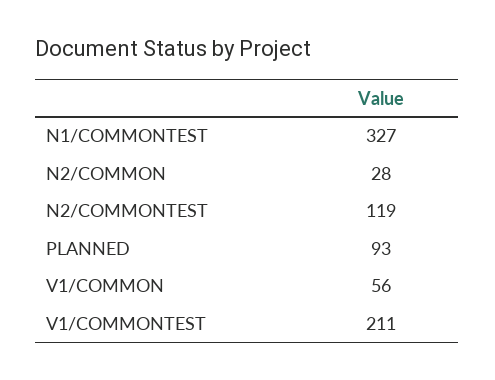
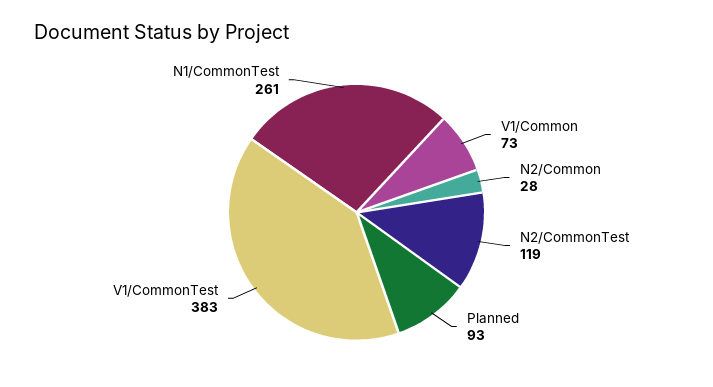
  {
-   "N1/COMMONTEST": 327,
+   "N1/COMMONTEST": 261,
    "N2/COMMON": 28,
    "N2/COMMONTEST": 119,
    "PLANNED": 93,
-   "V1/COMMON": 56,
+   "V1/COMMON": 73,
-   "V1/COMMONTEST": 211
+   "V1/COMMONTEST": 383
  }

